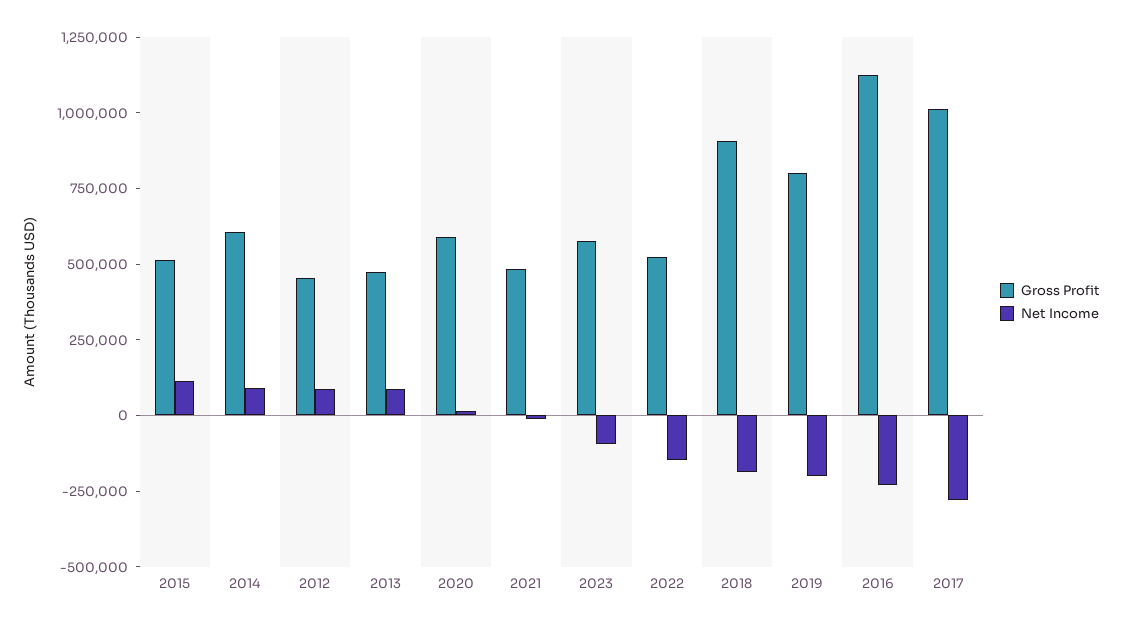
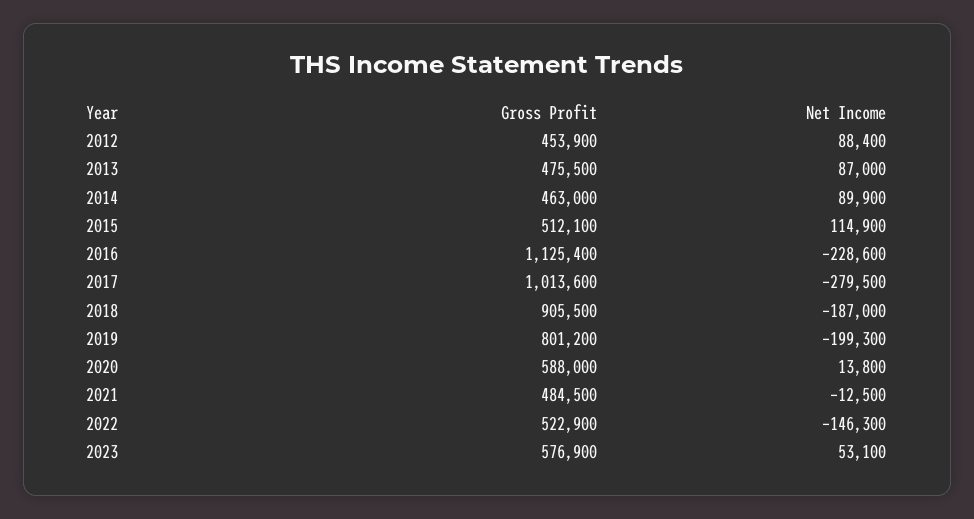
  {
    "Gross Profit": {
      "2015": 512100,
-     "2014": 600000,
+     "2014": 463000,
      "2012": 453900,
      "2013": 475500,
      "2020": 588000,
      "2021": 484500,
      "2023": 576900,
      "2022": 522900,
      "2018": 905500,
      "2019": 801200,
      "2016": 1125400,
      "2017": 1013600
    },
    "Net Income": {
      "2015": 114900,
      "2014": 89900,
      "2012": 88400,
      "2013": 87000,
      "2020": 13800,
      "2021": -12500,
-     "2023": -100000,
+     "2023": 53100,
      "2022": -146300,
      "2018": -187000,
      "2019": -199300,
      "2016": -228600,
      "2017": -279500
    }
  }

